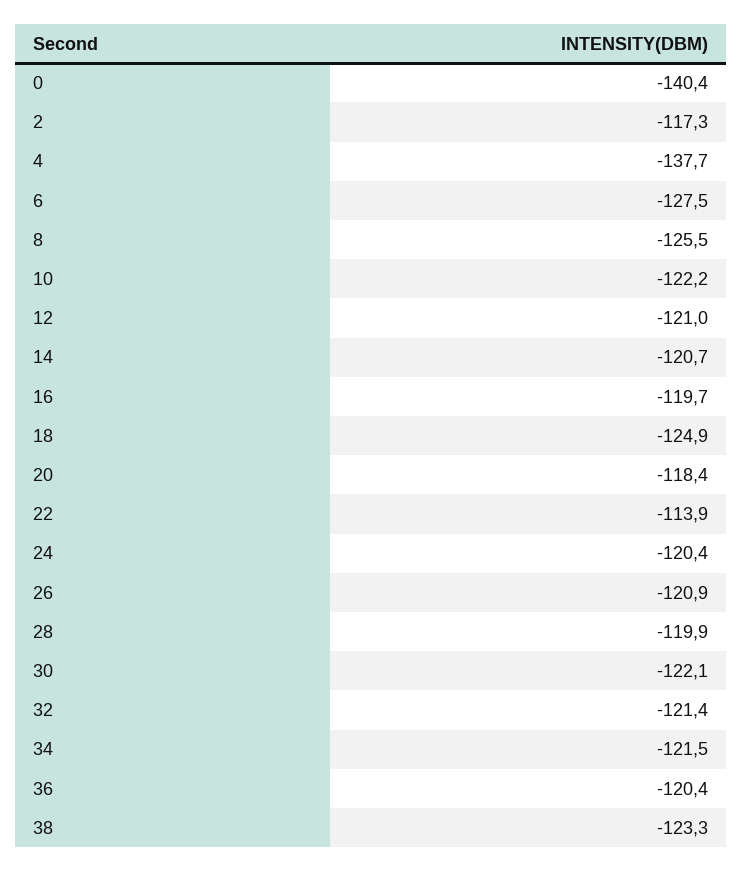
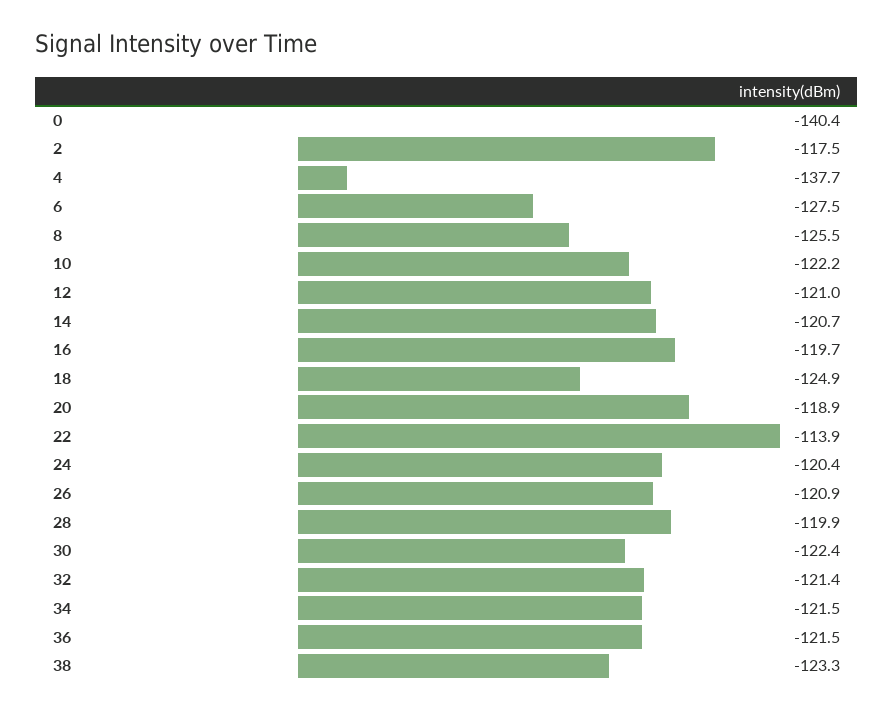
  {
    "0": -140.4,
-   "2": -117.3,
+   "2": -117.5,
    "4": -137.7,
    "6": -127.5,
    "8": -125.5,
    "10": -122.2,
    "12": -121,
    "14": -120.7,
    "16": -119.7,
    "18": -124.9,
-   "20": -118.4,
+   "20": -118.9,
    "22": -113.9,
    "24": -120.4,
    "26": -120.9,
    "28": -119.9,
-   "30": -122.1,
+   "30": -122.4,
    "32": -121.4,
    "34": -121.5,
-   "36": -120.4,
+   "36": -121.5,
    "38": -123.3
  }

